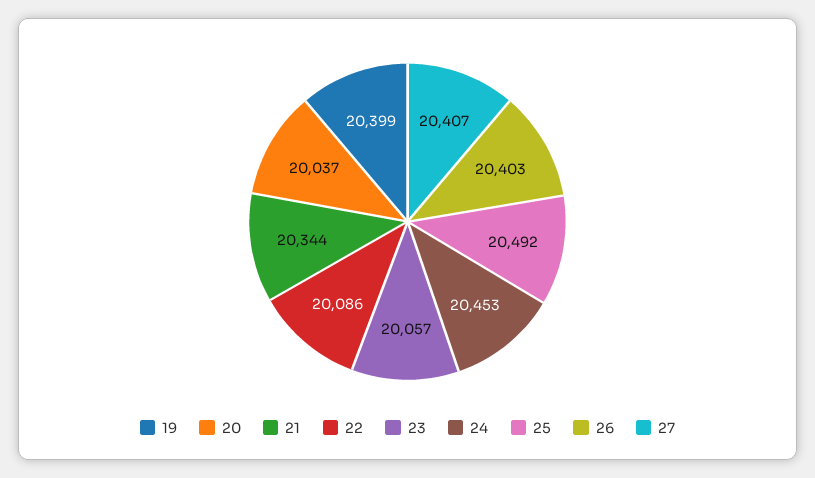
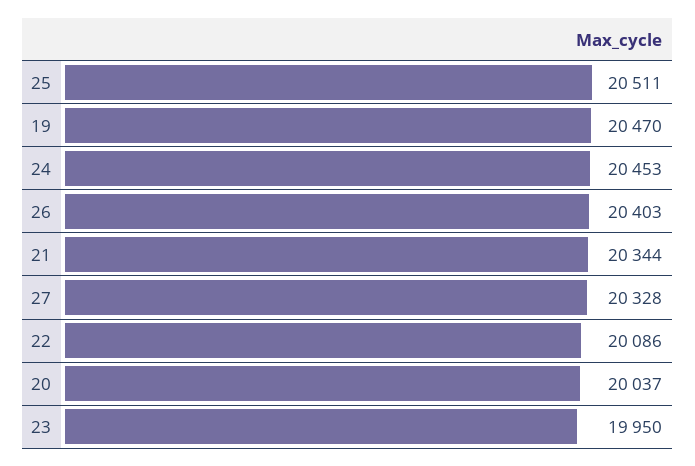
  {
-   "19": 20399,
+   "19": 20470,
    "20": 20037,
    "21": 20344,
    "22": 20086,
-   "23": 20057,
+   "23": 19950,
    "24": 20453,
-   "25": 20492,
+   "25": 20511,
    "26": 20403,
-   "27": 20407
+   "27": 20328
  }

